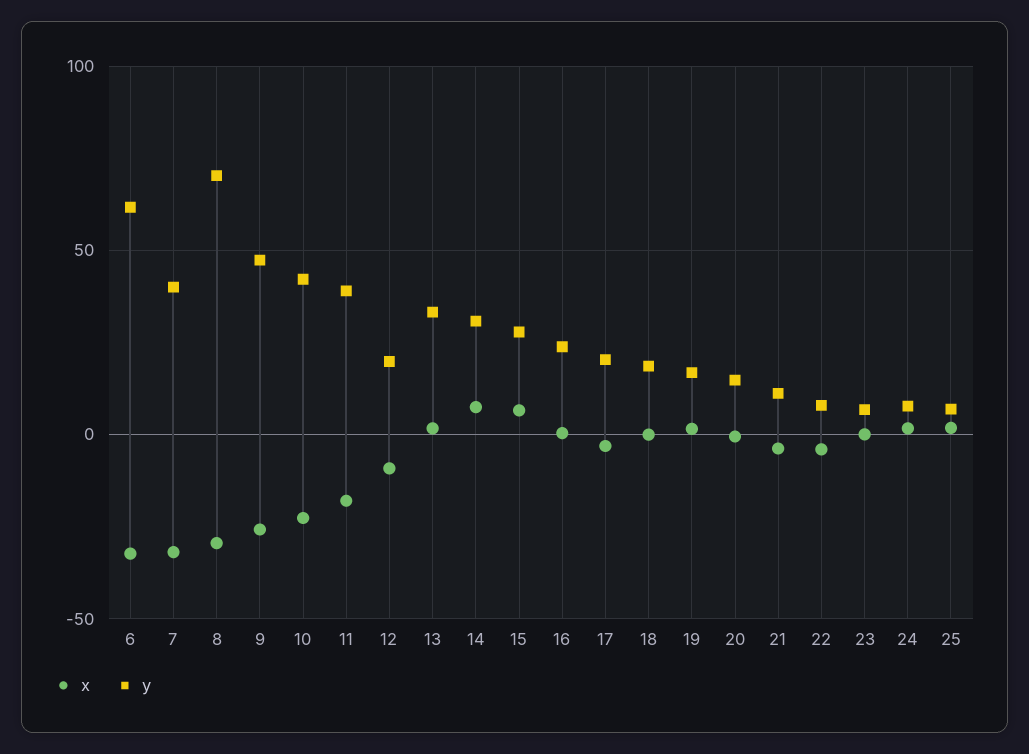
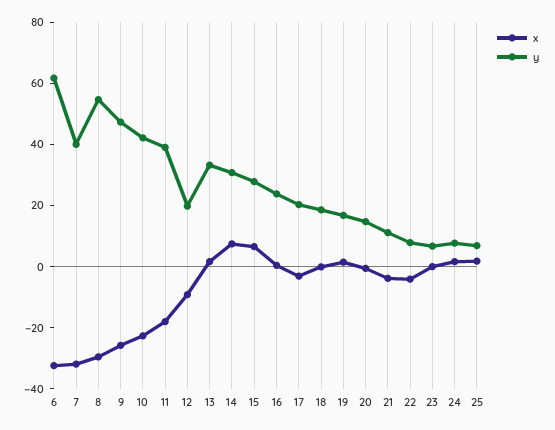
  {
    "x": {
      "6": -30,
      "7": -30,
      "8": -30,
      "9": -25,
      "10": -25,
      "11": -20,
      "12": -10,
      "13": 0,
      "14": 5,
      "15": 5,
      "16": 0,
      "17": -5,
      "18": 0,
      "19": 0,
      "20": 0,
      "21": -5,
      "22": -5,
      "23": 0,
      "24": 0,
      "25": 0
    },
    "y": {
      "6": 60,
      "7": 40,
-     "8": 70,
+     "8": 55,
      "9": 45,
      "10": 40,
      "11": 40,
      "12": 20,
      "13": 35,
      "14": 30,
      "15": 30,
      "16": 25,
      "17": 20,
      "18": 20,
      "19": 15,
      "20": 15,
      "21": 10,
      "22": 10,
      "23": 5,
      "24": 10,
      "25": 5
    }
  }

